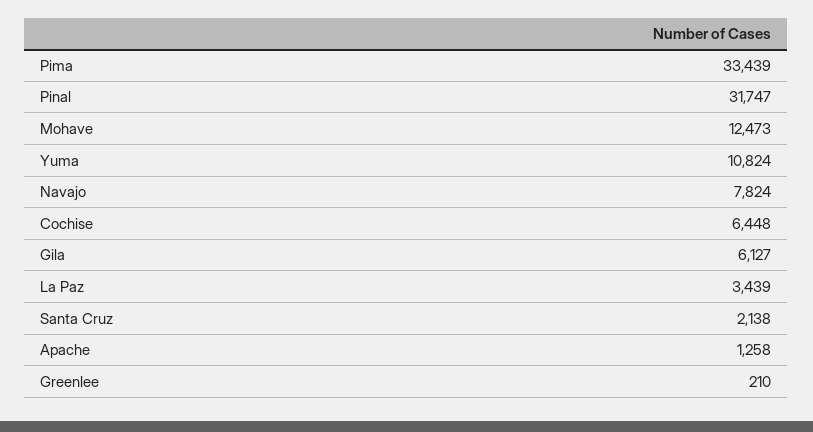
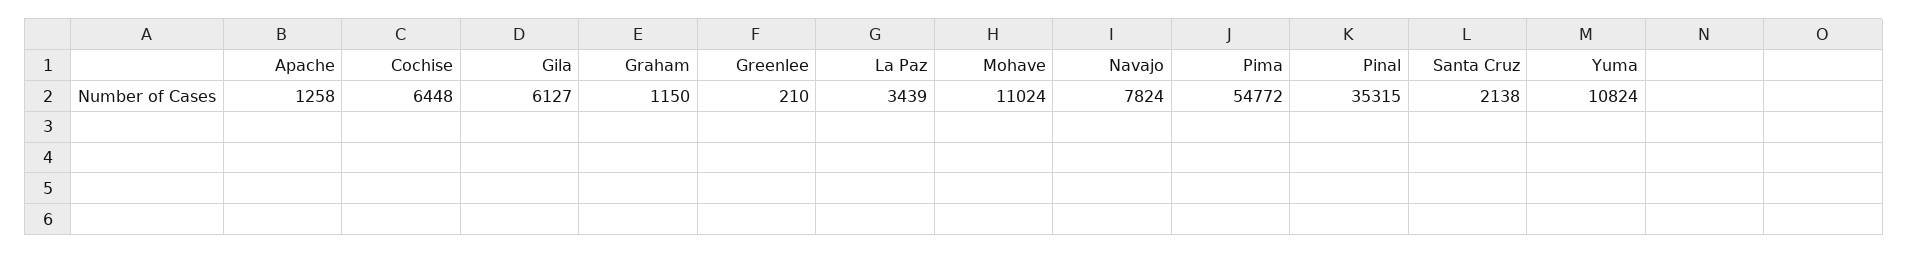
  {
-   "Pima": 33439,
+   "Pima": 54772,
-   "Pinal": 31747,
+   "Pinal": 35315,
-   "Mohave": 12473,
+   "Mohave": 11024,
    "Yuma": 10824,
    "Navajo": 7824,
    "Cochise": 6448,
    "Gila": 6127,
    "La Paz": 3439,
    "Santa Cruz": 2138,
    "Apache": 1258,
-   "Greenlee": 210
+   "Greenlee": 210,
+   "Graham": 1150
  }

